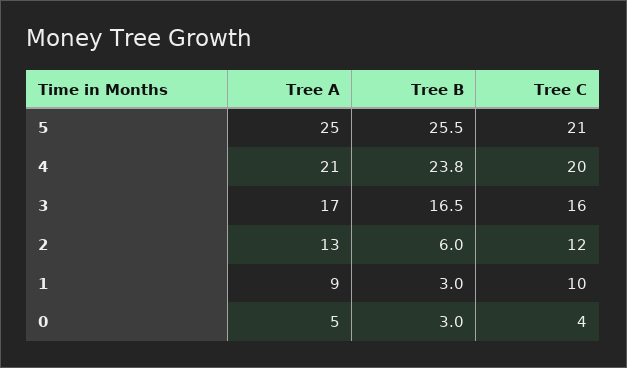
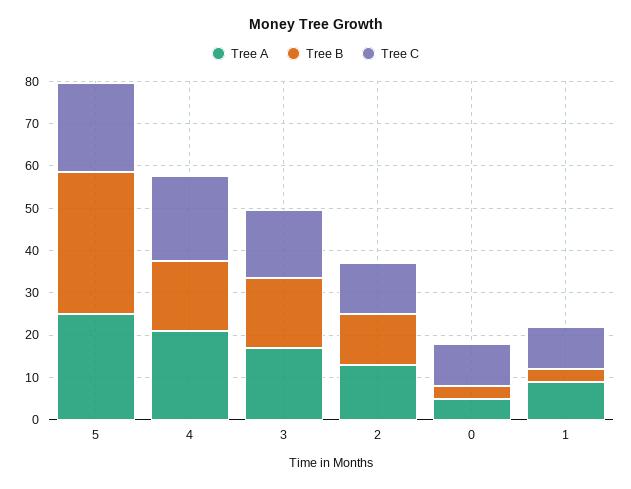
  {
    "Tree A": {
      "5": 25,
      "4": 21,
      "3": 17,
      "2": 13,
      "1": 9,
      "0": 5
    },
    "Tree B": {
-     "5": 25.5,
+     "5": 34,
-     "4": 23.8,
+     "4": 16,
      "3": 16.5,
-     "2": 6,
+     "2": 12,
      "1": 3,
      "0": 3
    },
    "Tree C": {
      "5": 21,
      "4": 20,
      "3": 16,
      "2": 12,
      "1": 10,
-     "0": 4
+     "0": 10
    }
  }

